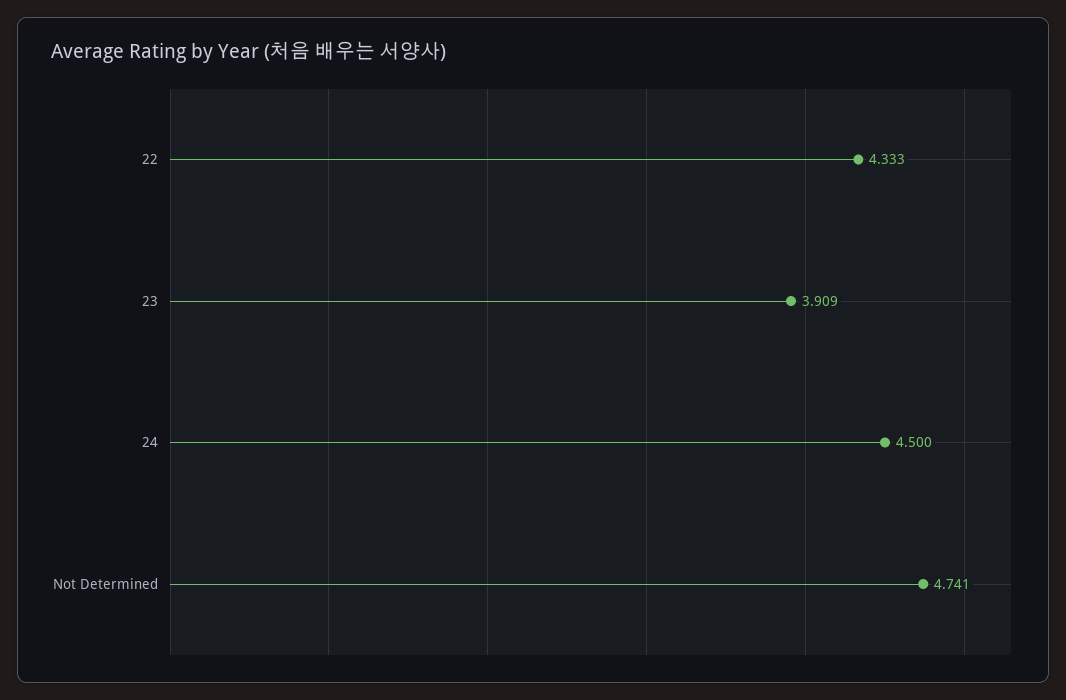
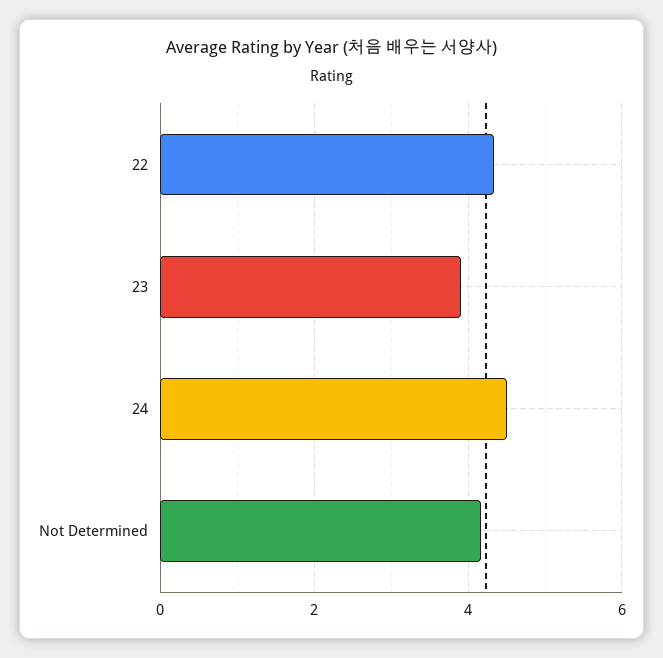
  {
    "22": 4.333,
    "23": 3.909,
    "24": 4.5,
-   "Not Determined": 4.741
+   "Not Determined": 4.2
  }

